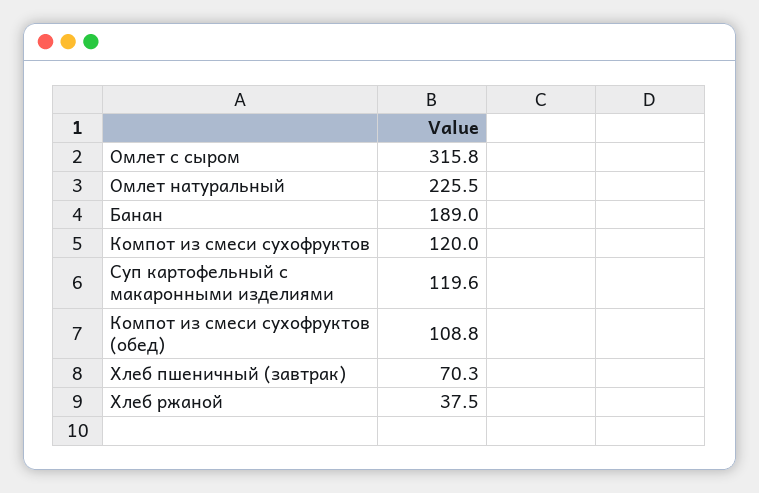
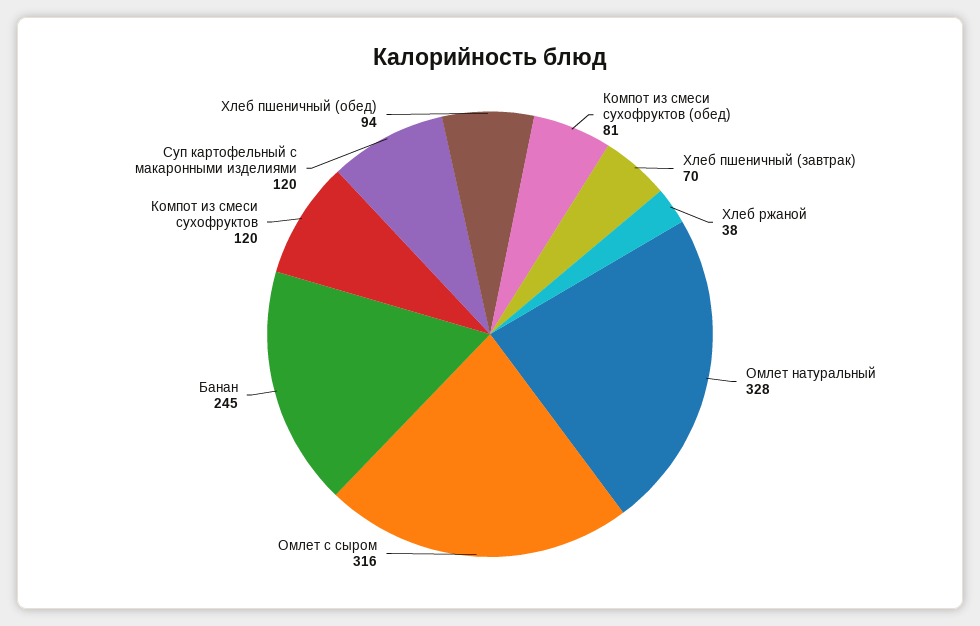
  {
    "Омлет с сыром": 315.8,
-   "Омлет натуральный": 225.5,
+   "Омлет натуральный": 328,
-   "Банан": 189,
+   "Банан": 245,
    "Компот из смеси сухофруктов": 120,
    "Суп картофельный с макаронными изделиями": 119.6,
-   "Компот из смеси сухофруктов (обед)": 108.8,
+   "Компот из смеси сухофруктов (обед)": 81,
    "Хлеб пшеничный (завтрак)": 70.3,
-   "Хлеб ржаной": 37.5
+   "Хлеб ржаной": 37.5,
+   "Хлеб пшеничный (обед)": 94
  }

